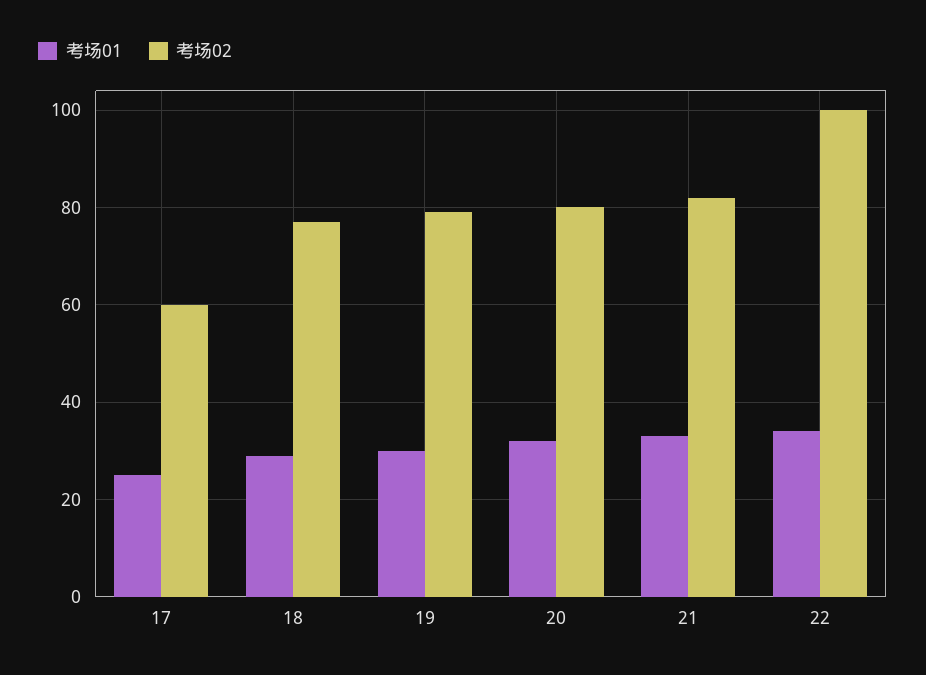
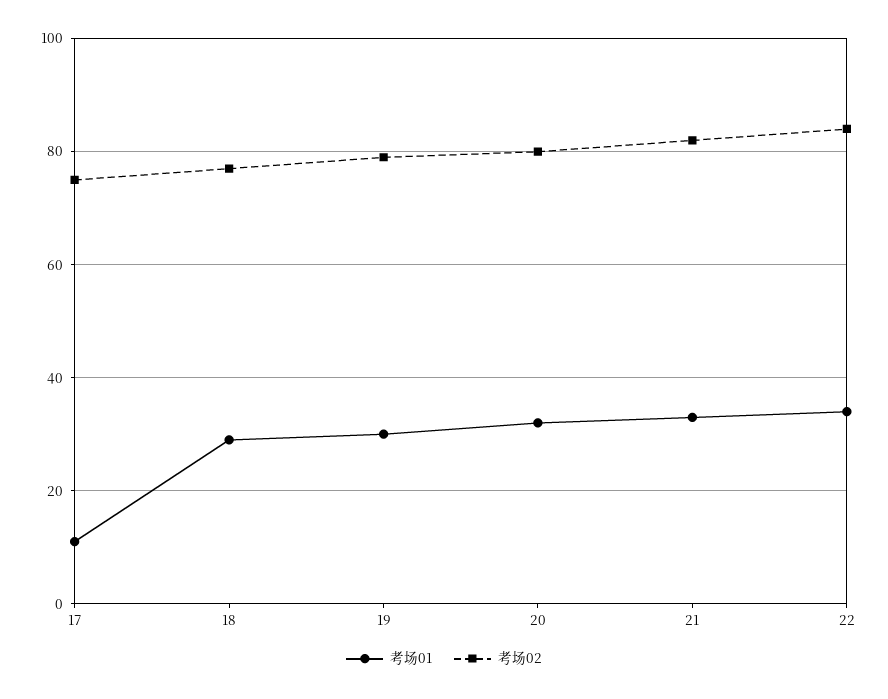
  {
    "考场01": {
-     "17": 25,
+     "17": 10,
      "18": 30,
      "19": 30,
      "20": 30,
      "21": 35,
      "22": 35
    },
    "考场02": {
-     "17": 60,
+     "17": 75,
      "18": 75,
      "19": 80,
      "20": 80,
      "21": 80,
-     "22": 100
+     "22": 85
    }
  }

